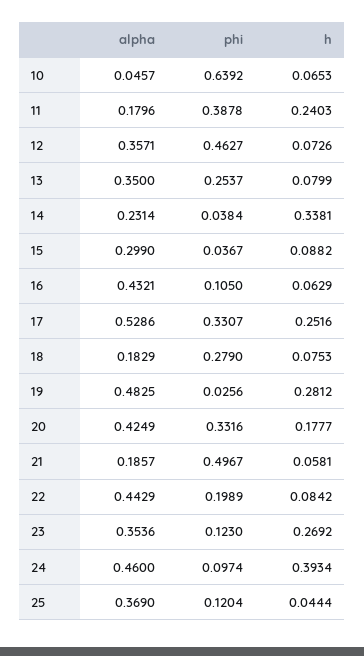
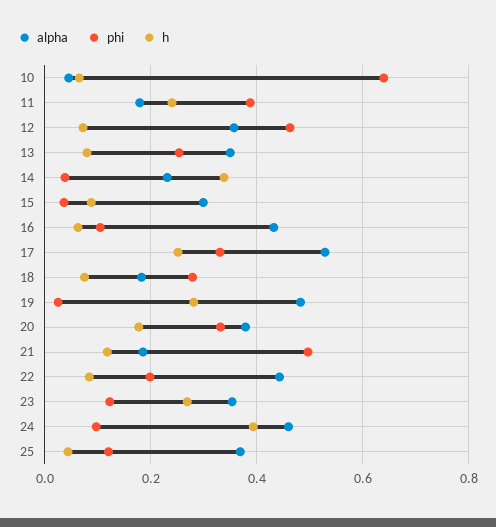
  {
    "alpha": {
      "10": 0.0457,
      "11": 0.1796,
      "12": 0.3571,
      "13": 0.35,
      "14": 0.2314,
      "15": 0.299,
      "16": 0.4321,
      "17": 0.5286,
      "18": 0.1829,
      "19": 0.4825,
-     "20": 0.4249,
+     "20": 0.38,
      "21": 0.1857,
      "22": 0.4429,
      "23": 0.3536,
      "24": 0.46,
      "25": 0.369
    },
    "phi": {
      "10": 0.6392,
      "11": 0.3878,
      "12": 0.4627,
      "13": 0.2537,
      "14": 0.0384,
      "15": 0.0367,
      "16": 0.105,
      "17": 0.3307,
      "18": 0.279,
      "19": 0.0256,
      "20": 0.3316,
      "21": 0.4967,
      "22": 0.1989,
      "23": 0.123,
      "24": 0.0974,
      "25": 0.1204
    },
    "h": {
      "10": 0.0653,
      "11": 0.2403,
      "12": 0.0726,
      "13": 0.0799,
      "14": 0.3381,
      "15": 0.0882,
      "16": 0.0629,
      "17": 0.2516,
      "18": 0.0753,
      "19": 0.2812,
      "20": 0.1777,
-     "21": 0.0581,
+     "21": 0.12,
      "22": 0.0842,
      "23": 0.2692,
      "24": 0.3934,
      "25": 0.0444
    }
  }

